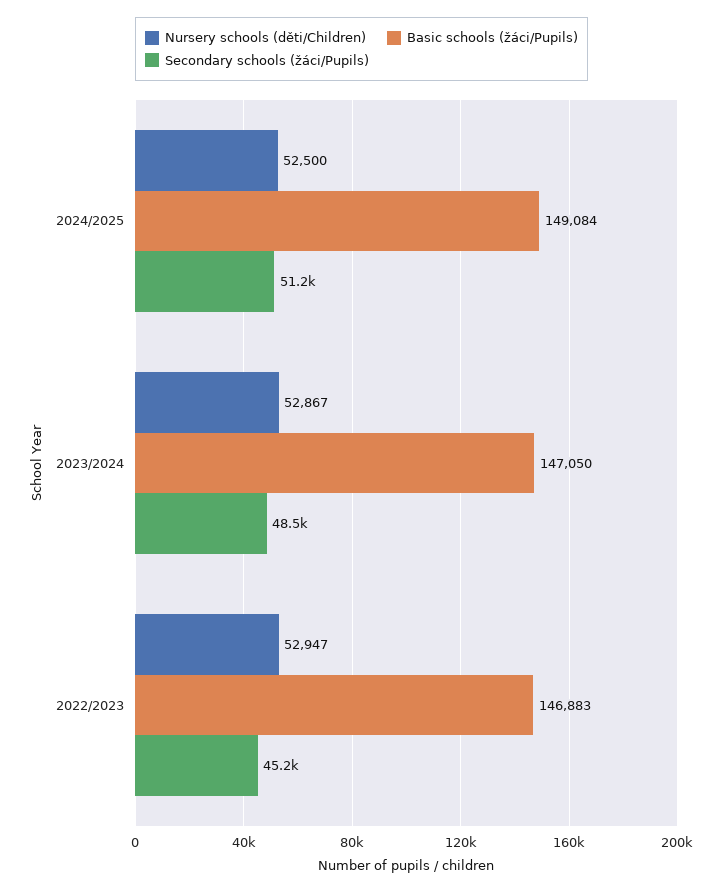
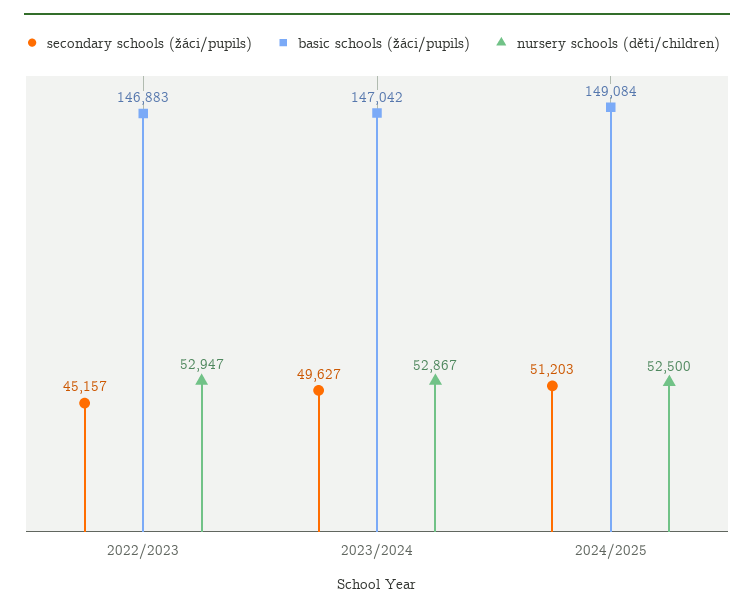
  {
    "Nursery schools (děti/Children)": {
      "2024/2025": 52500,
      "2023/2024": 52867,
      "2022/2023": 52947
    },
    "Basic schools (žáci/Pupils)": {
      "2024/2025": 149084,
-     "2023/2024": 147050,
+     "2023/2024": 147042,
      "2022/2023": 146883
    },
    "Secondary schools (žáci/Pupils)": {
      "2024/2025": 51203,
-     "2023/2024": 48500,
+     "2023/2024": 49627,
      "2022/2023": 45157
    }
  }

